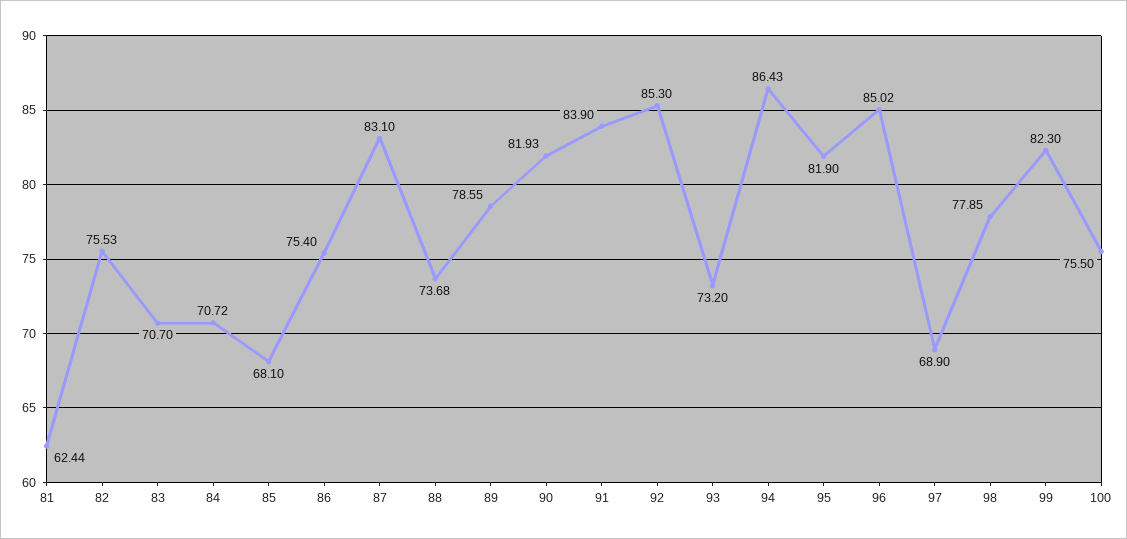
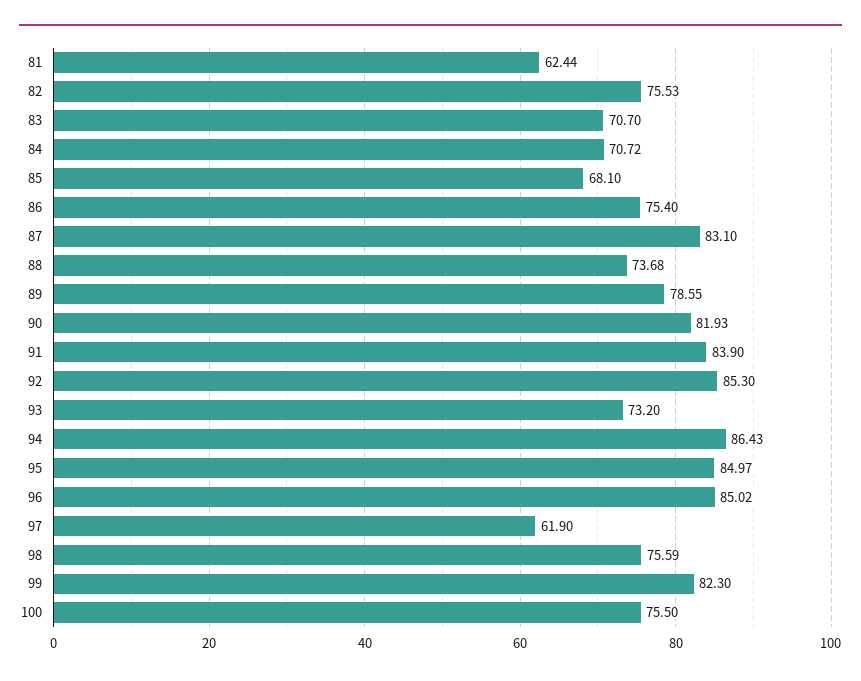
  {
    "81": 62.44,
    "82": 75.53,
    "83": 70.7,
    "84": 70.72,
    "85": 68.1,
    "86": 75.4,
    "87": 83.1,
    "88": 73.68,
    "89": 78.55,
    "90": 81.93,
    "91": 83.9,
    "92": 85.3,
    "93": 73.2,
    "94": 86.43,
-   "95": 81.9,
+   "95": 84.97,
    "96": 85.02,
-   "97": 68.9,
+   "97": 61.9,
-   "98": 77.85,
+   "98": 75.59,
    "99": 82.3,
    "100": 75.5
  }

